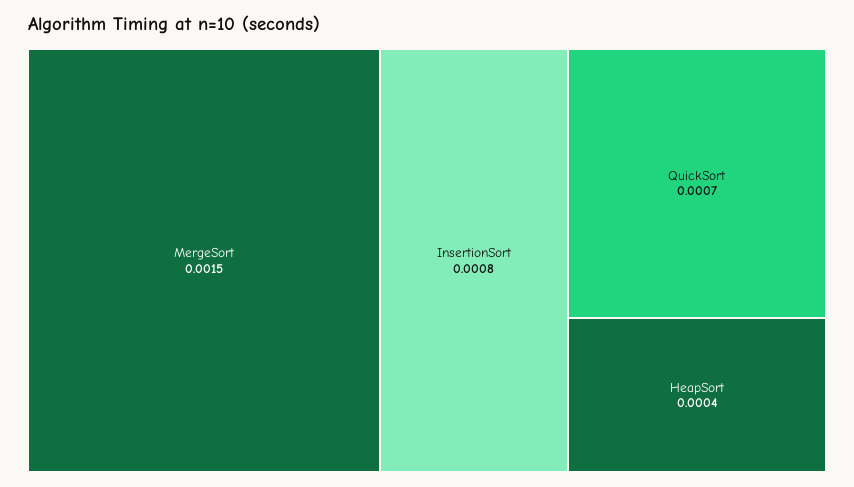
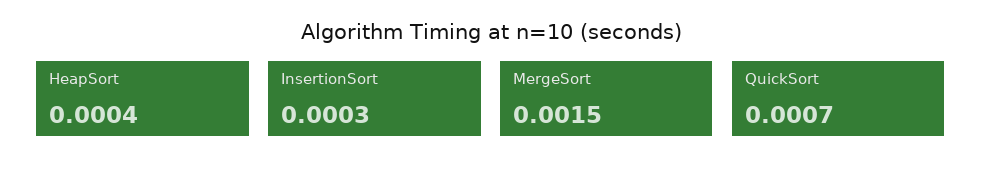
  {
    "MergeSort": 0.0015,
-   "InsertionSort": 0.0008,
+   "InsertionSort": 0.0003,
    "QuickSort": 0.0007,
    "HeapSort": 0.0004
  }

